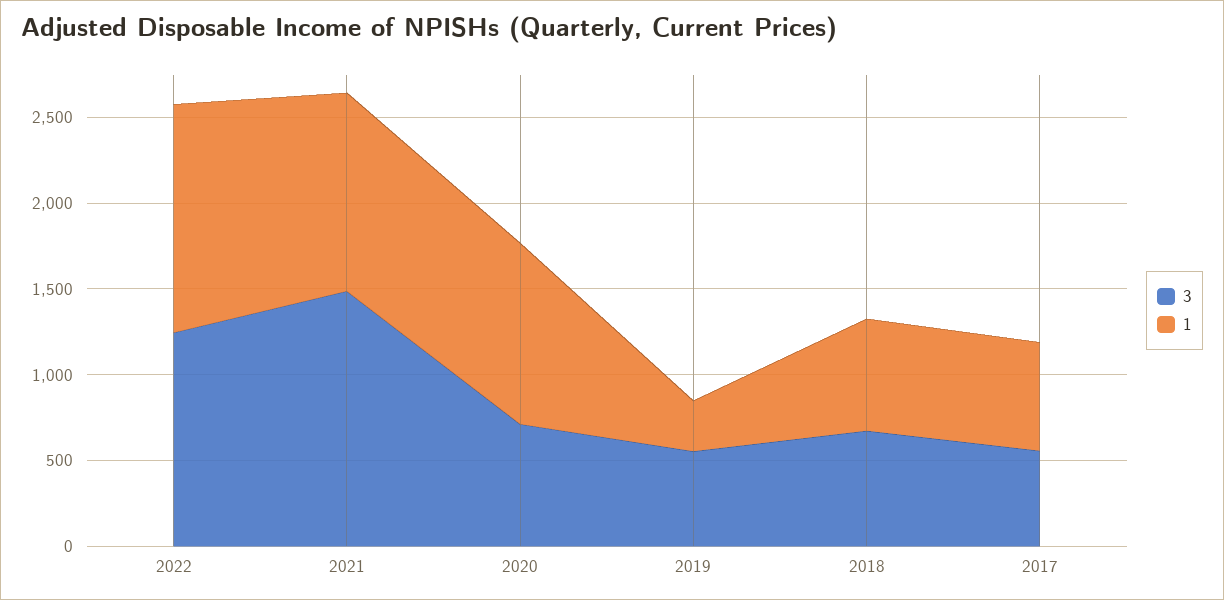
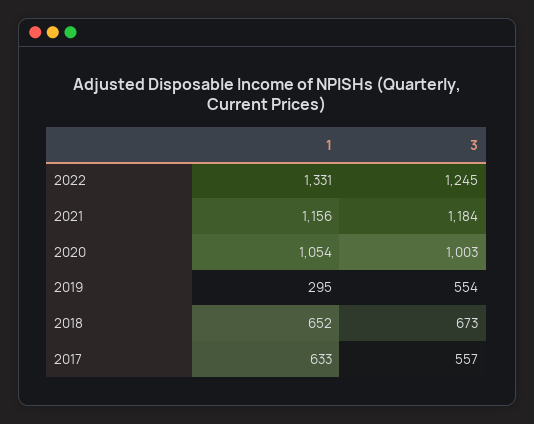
  {
    "3": {
      "2022": 1245,
-     "2021": 1500,
+     "2021": 1184,
-     "2020": 700,
+     "2020": 1003,
      "2019": 554,
      "2018": 673,
      "2017": 557
    },
    "1": {
      "2022": 1331,
      "2021": 1156,
      "2020": 1054,
      "2019": 295,
      "2018": 652,
      "2017": 633
    }
  }

